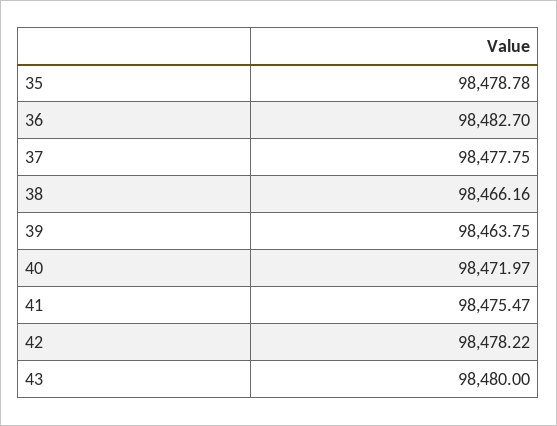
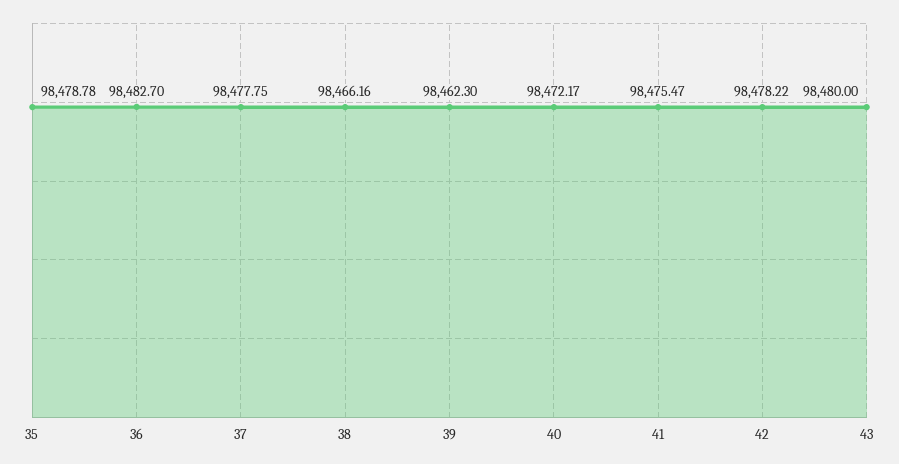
  {
    "35": 98478.78,
    "36": 98482.7,
    "37": 98477.75,
    "38": 98466.16,
-   "39": 98463.75,
+   "39": 98462.3,
-   "40": 98471.97,
+   "40": 98472.17,
    "41": 98475.47,
    "42": 98478.22,
    "43": 98480
  }

